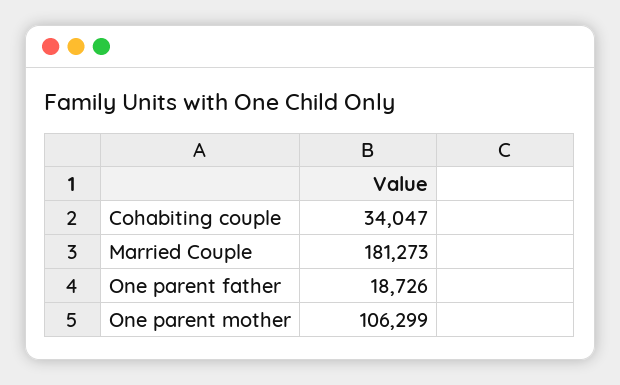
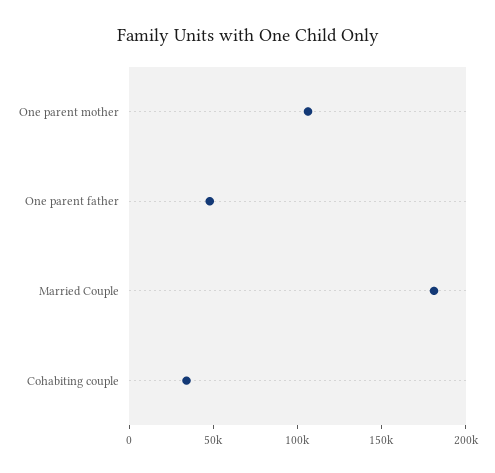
  {
    "Cohabiting couple": 34047,
    "Married Couple": 181273,
-   "One parent father": 18726,
+   "One parent father": 50000,
    "One parent mother": 106299
  }

